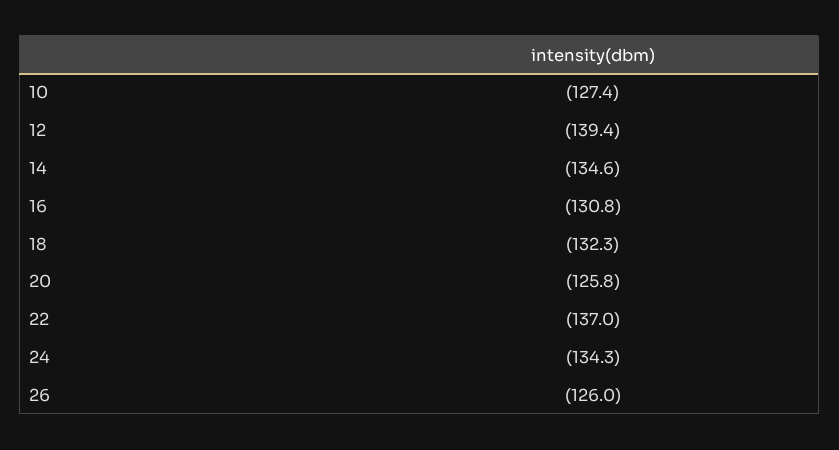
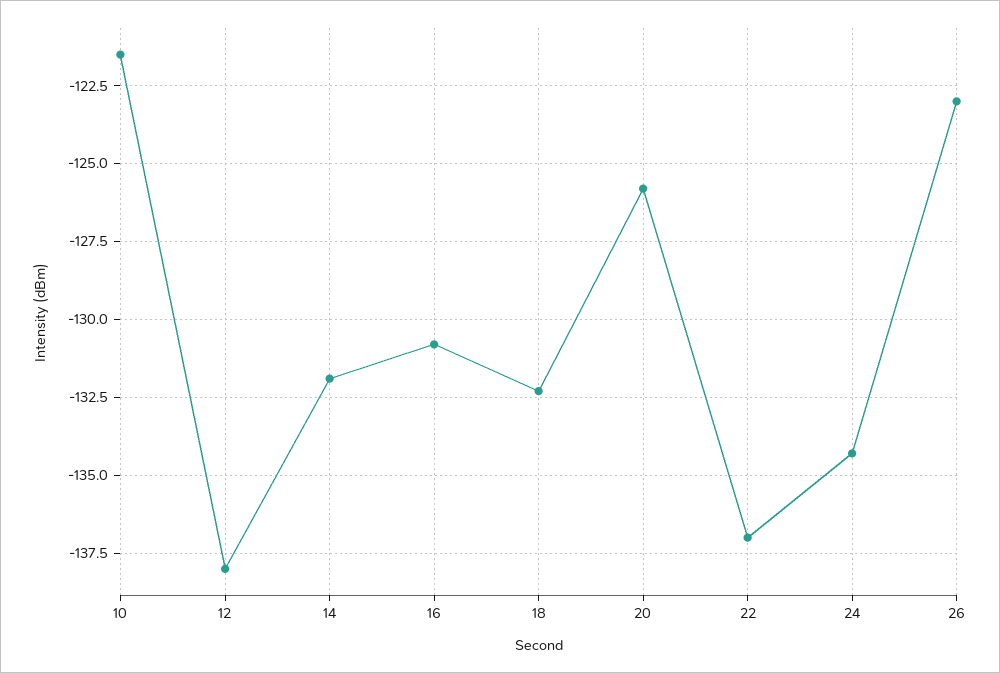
  {
-   "10": -127.4,
+   "10": -121.5,
-   "12": -139.4,
+   "12": -138,
-   "14": -134.6,
+   "14": -132,
    "16": -130.8,
    "18": -132.3,
    "20": -125.8,
    "22": -137,
    "24": -134.3,
-   "26": -126
+   "26": -123
  }

